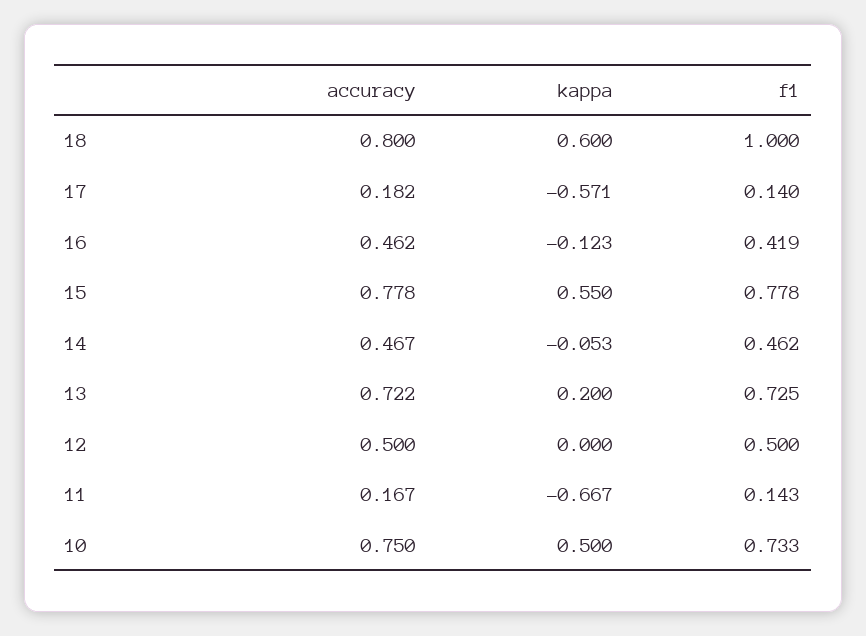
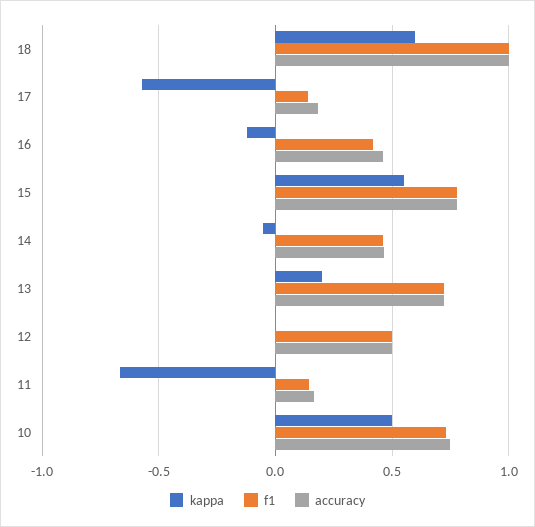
  {
    "accuracy": {
-     "18": 0.8,
+     "18": 1,
      "17": 0.182,
      "16": 0.462,
      "15": 0.778,
      "14": 0.467,
      "13": 0.722,
      "12": 0.5,
      "11": 0.167,
      "10": 0.75
    },
    "kappa": {
      "18": 0.6,
      "17": -0.571,
      "16": -0.123,
      "15": 0.55,
      "14": -0.053,
      "13": 0.2,
      "12": 0,
      "11": -0.667,
      "10": 0.5
    },
    "f1": {
      "18": 1,
      "17": 0.14,
      "16": 0.419,
      "15": 0.778,
      "14": 0.462,
      "13": 0.725,
      "12": 0.5,
      "11": 0.143,
      "10": 0.733
    }
  }

